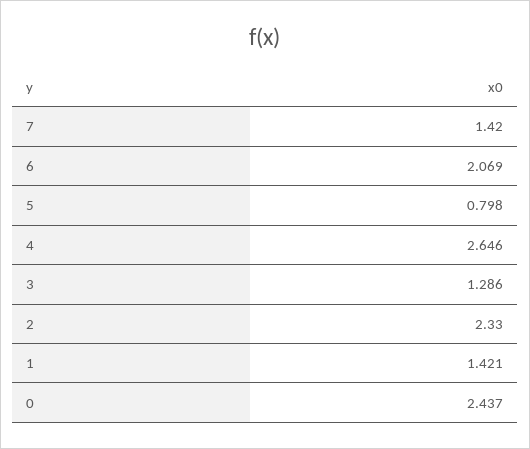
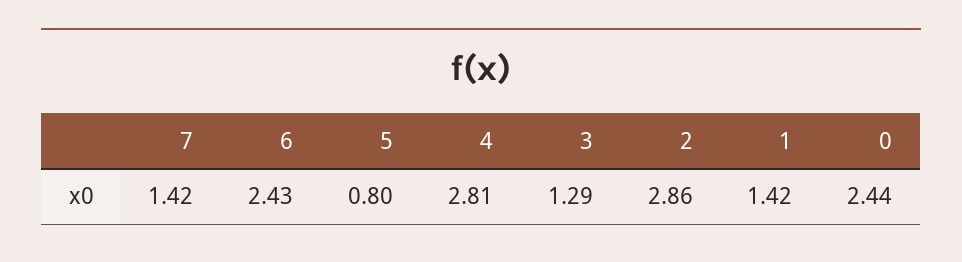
  {
    "7": 1.42,
-   "6": 2.069,
+   "6": 2.43,
    "5": 0.798,
-   "4": 2.646,
+   "4": 2.81,
    "3": 1.286,
-   "2": 2.33,
+   "2": 2.86,
    "1": 1.421,
    "0": 2.437
  }

